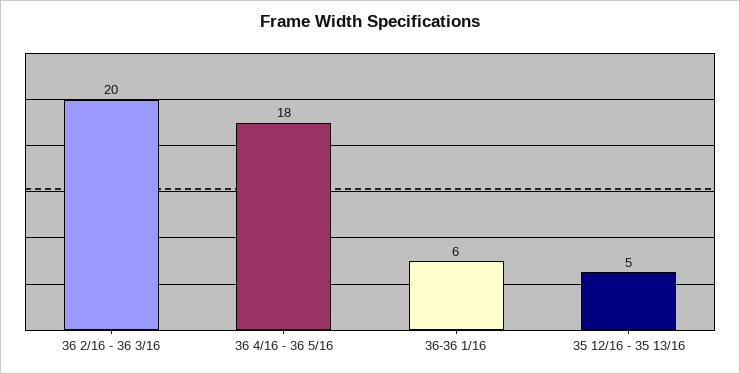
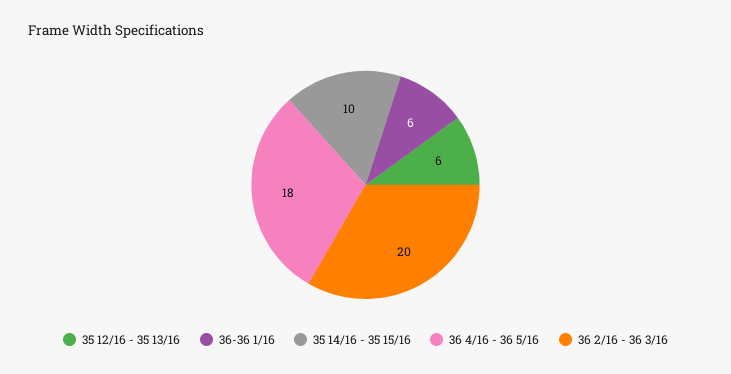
  {
    "36 2/16 - 36 3/16": 20,
    "36 4/16 - 36 5/16": 18,
    "36-36 1/16": 6,
-   "35 12/16 - 35 13/16": 5
+   "35 12/16 - 35 13/16": 6,
+   "35 14/16 - 35 15/16": 10
  }

